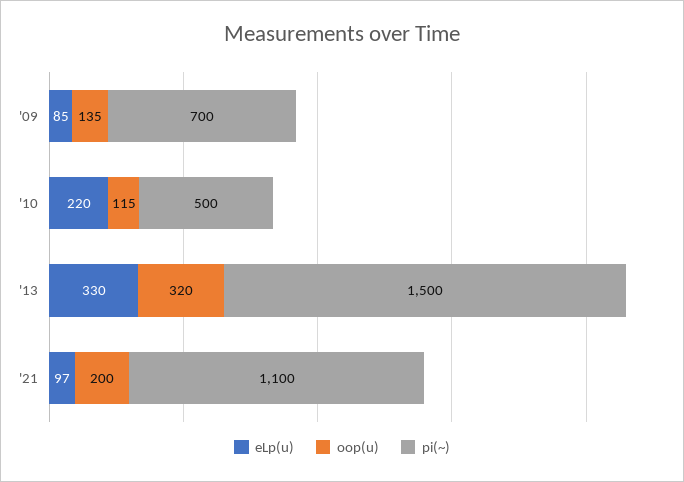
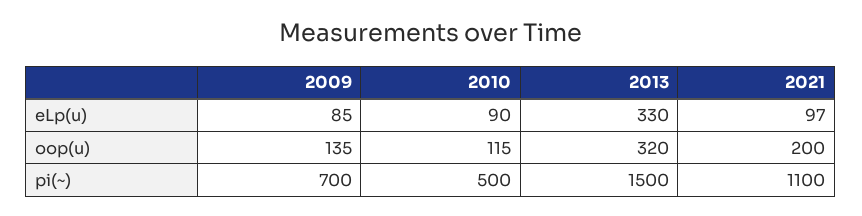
  {
    "eLp(u)": {
      "'09": 85,
-     "'10": 220,
+     "'10": 90,
      "'13": 330,
      "'21": 97
    },
    "oop(u)": {
      "'09": 135,
      "'10": 115,
      "'13": 320,
      "'21": 200
    },
    "pi(~)": {
      "'09": 700,
      "'10": 500,
      "'13": 1500,
      "'21": 1100
    }
  }

